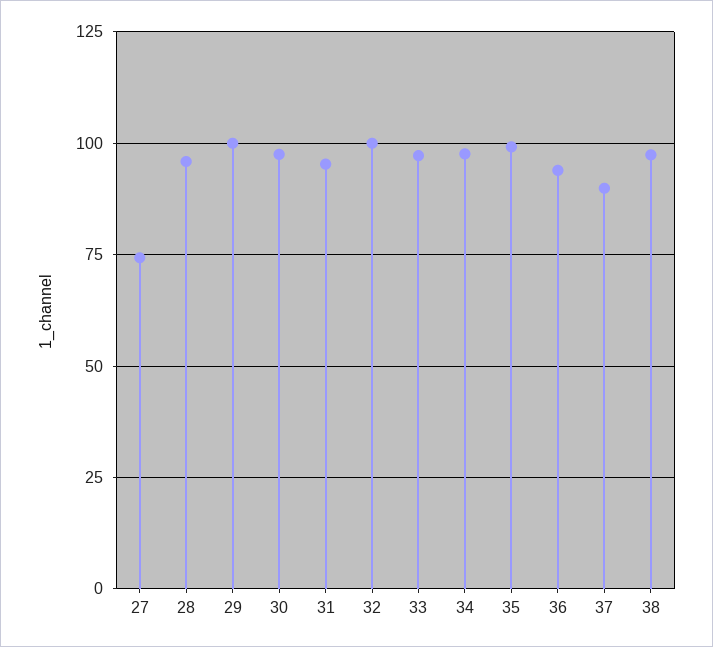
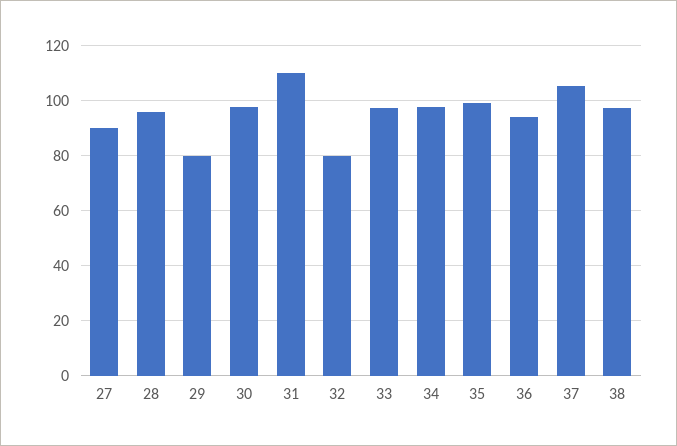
  {
-   "27": 75,
+   "27": 90,
    "28": 95,
-   "29": 100,
+   "29": 80,
    "30": 97.5,
-   "31": 95,
+   "31": 110,
-   "32": 100,
+   "32": 80,
    "33": 97.5,
    "34": 97.5,
    "35": 100,
    "36": 95,
-   "37": 90,
+   "37": 105,
    "38": 97.5
  }

